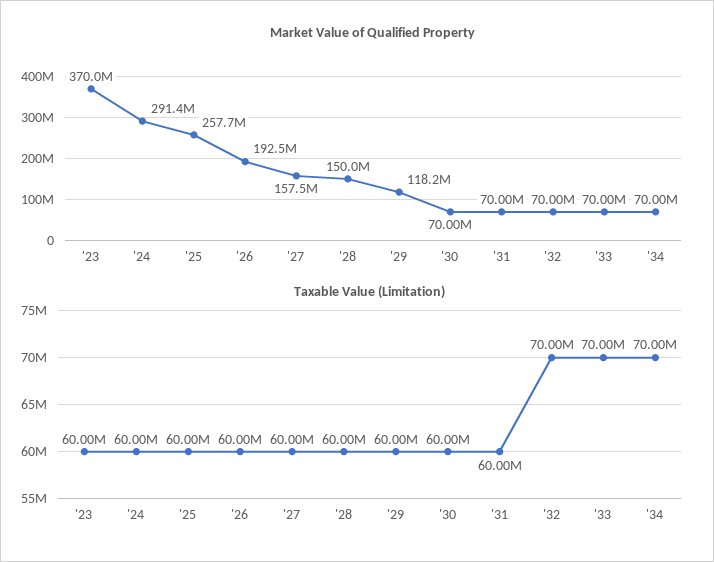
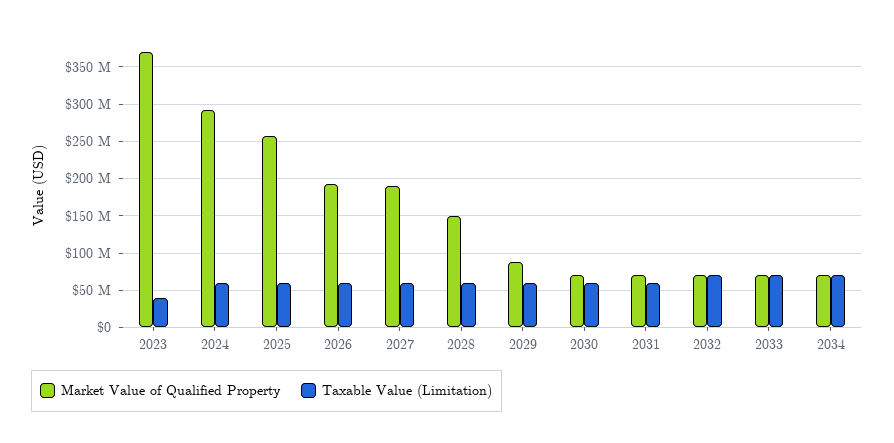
  {
    "Market Value of Qualified Property": {
      "'23": 370000000,
      "'24": 291400000,
      "'25": 257700000,
      "'26": 192500000,
-     "'27": 157500000,
+     "'27": 190000000,
      "'28": 150000000,
-     "'29": 118200000,
+     "'29": 90000000,
      "'30": 70000000,
      "'31": 70000000,
      "'32": 70000000,
      "'33": 70000000,
      "'34": 70000000
    },
    "Taxable Value (Limitation)": {
-     "'23": 60000000,
+     "'23": 40000000,
      "'24": 60000000,
      "'25": 60000000,
      "'26": 60000000,
      "'27": 60000000,
      "'28": 60000000,
      "'29": 60000000,
      "'30": 60000000,
      "'31": 60000000,
      "'32": 70000000,
      "'33": 70000000,
      "'34": 70000000
    }
  }

